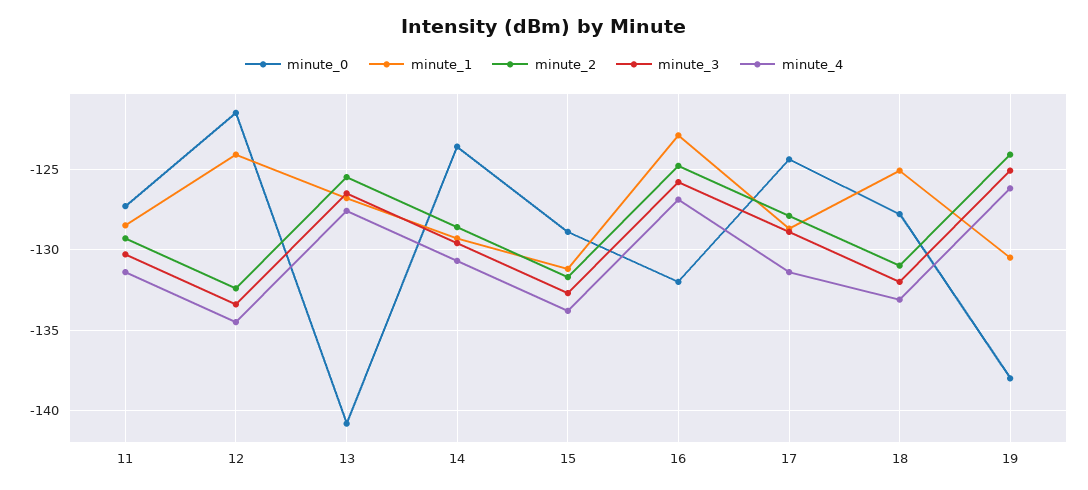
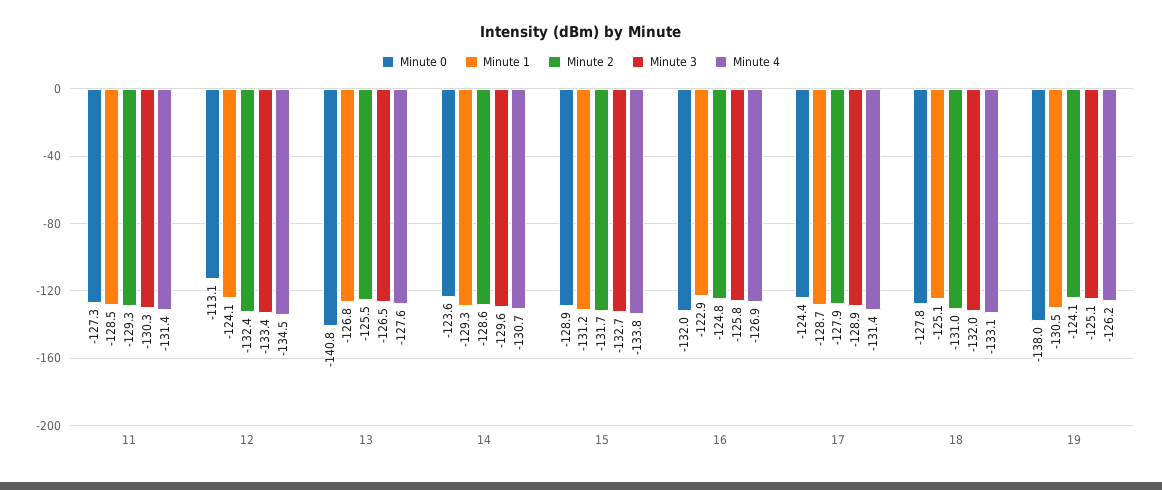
  {
    "minute_0": {
      "11": -127.3,
-     "12": -121.5,
+     "12": -113.1,
      "13": -140.8,
      "14": -123.6,
      "15": -128.9,
      "16": -132,
      "17": -124.4,
      "18": -127.8,
      "19": -138
    },
    "minute_1": {
      "11": -128.5,
      "12": -124.1,
      "13": -126.8,
      "14": -129.3,
      "15": -131.2,
      "16": -122.9,
      "17": -128.7,
      "18": -125.1,
      "19": -130.5
    },
    "minute_2": {
      "11": -129.3,
      "12": -132.4,
      "13": -125.5,
      "14": -128.6,
      "15": -131.7,
      "16": -124.8,
      "17": -127.9,
      "18": -131,
      "19": -124.1
    },
    "minute_3": {
      "11": -130.3,
      "12": -133.4,
      "13": -126.5,
      "14": -129.6,
      "15": -132.7,
      "16": -125.8,
      "17": -128.9,
      "18": -132,
      "19": -125.1
    },
    "minute_4": {
      "11": -131.4,
      "12": -134.5,
      "13": -127.6,
      "14": -130.7,
      "15": -133.8,
      "16": -126.9,
      "17": -131.4,
      "18": -133.1,
      "19": -126.2
    }
  }

